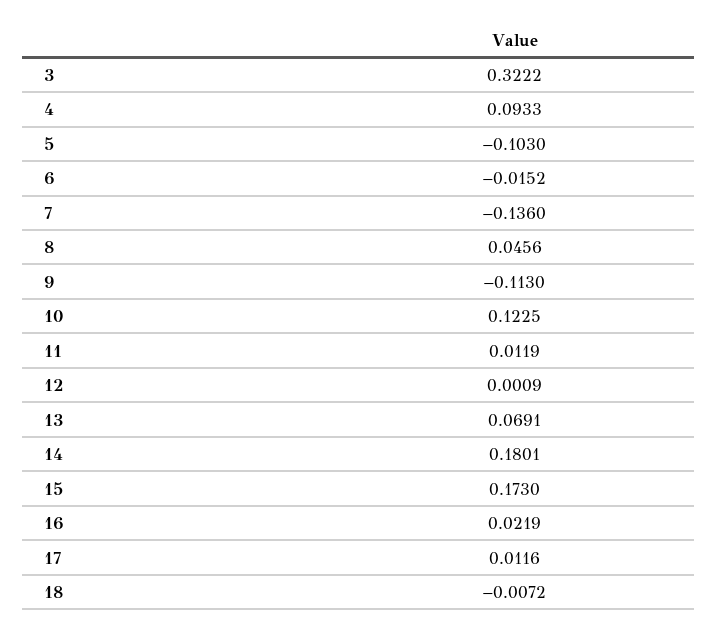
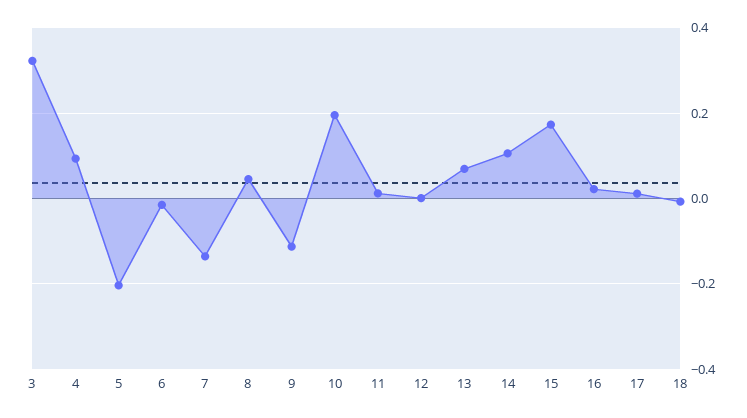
  {
    "3": 0.3222,
    "4": 0.0933,
-   "5": -0.103,
+   "5": -0.2,
    "6": -0.0152,
    "7": -0.136,
    "8": 0.0456,
    "9": -0.113,
-   "10": 0.1225,
+   "10": 0.2,
    "11": 0.0119,
    "12": 0.0009,
    "13": 0.0691,
-   "14": 0.1801,
+   "14": 0.1,
    "15": 0.173,
    "16": 0.0219,
    "17": 0.0116,
    "18": -0.0072
  }

